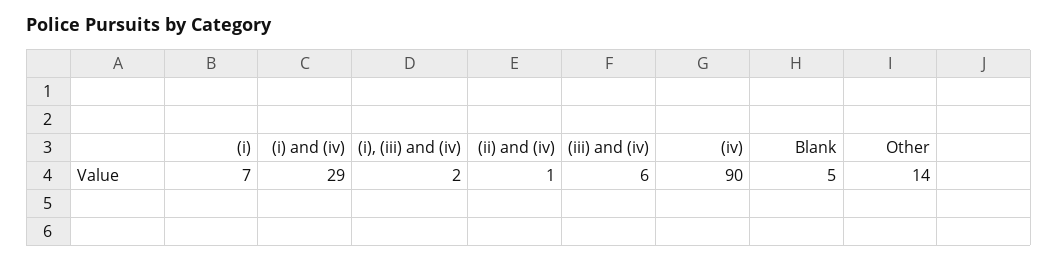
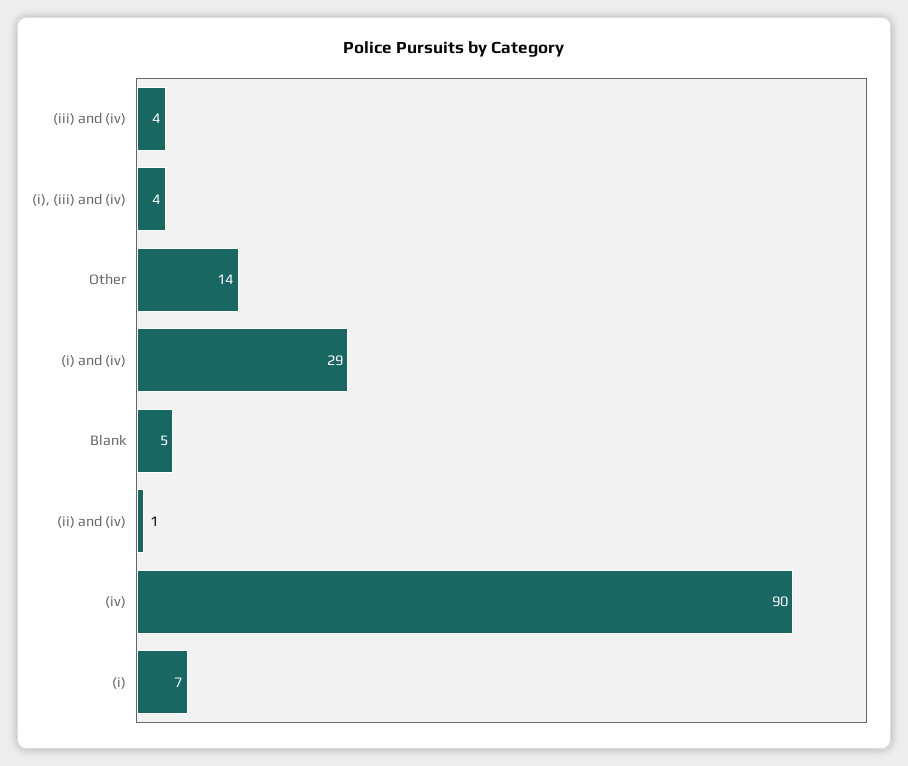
  {
    "(i)": 7,
    "(i) and (iv)": 29,
-   "(i), (iii) and (iv)": 2,
+   "(i), (iii) and (iv)": 4,
    "(ii) and (iv)": 1,
-   "(iii) and (iv)": 6,
+   "(iii) and (iv)": 4,
    "(iv)": 90,
    "Blank": 5,
    "Other": 14
  }

